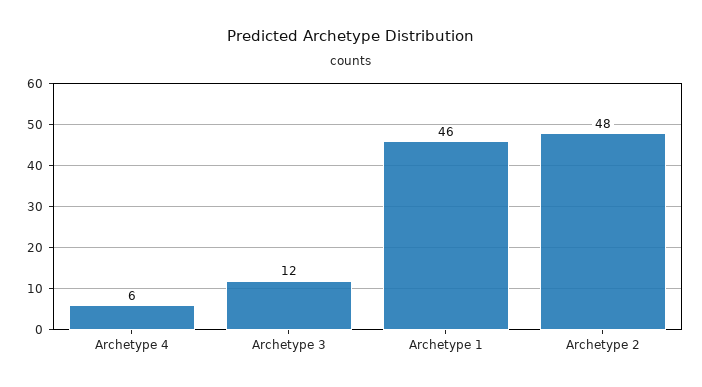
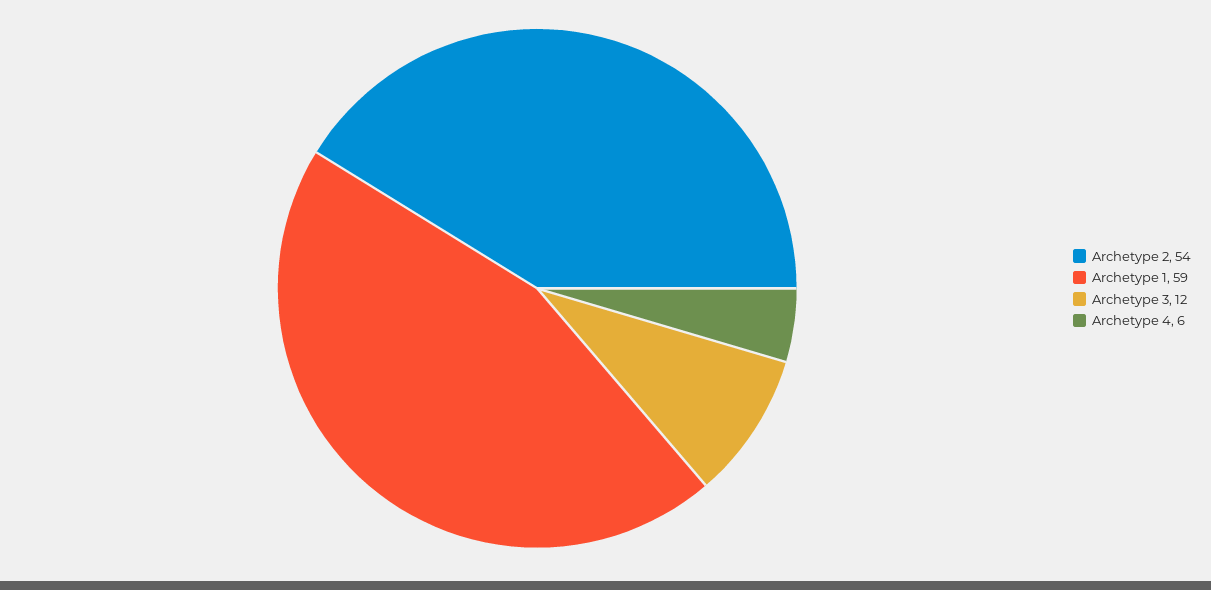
  {
    "Archetype 4": 6,
    "Archetype 3": 12,
-   "Archetype 1": 46,
+   "Archetype 1": 59,
-   "Archetype 2": 48
+   "Archetype 2": 54
  }

